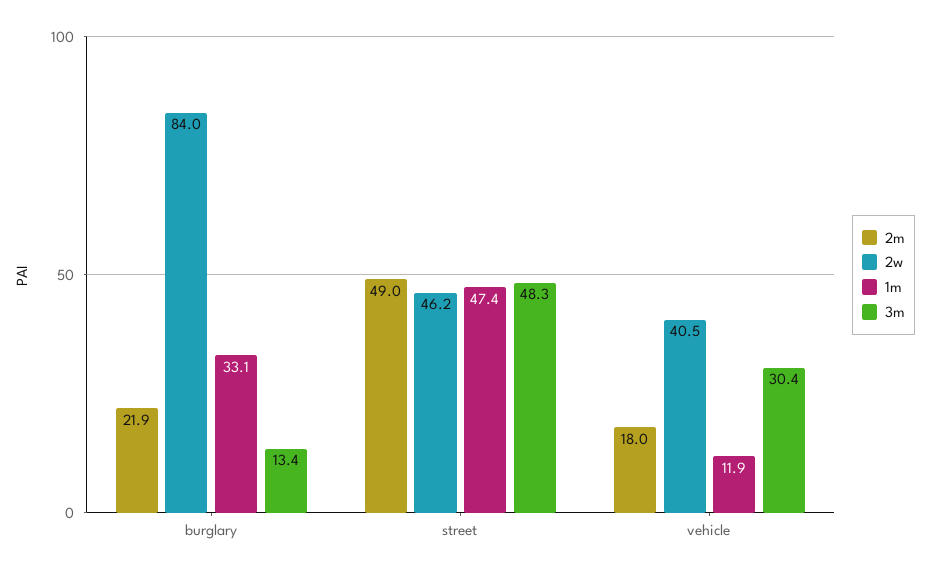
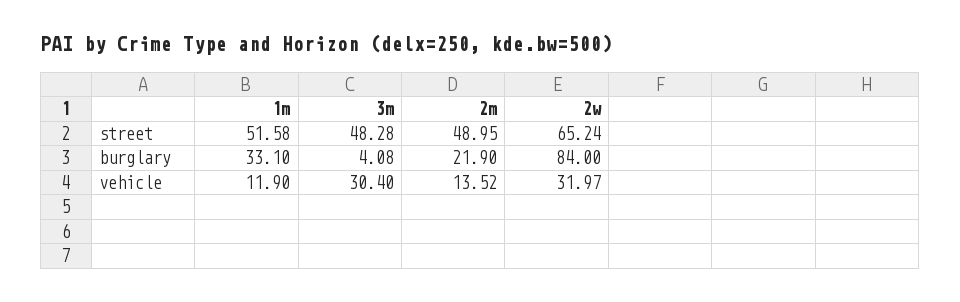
  {
    "2m": {
      "burglary": 21.9,
      "street": 48.95,
-     "vehicle": 18
+     "vehicle": 13.52
    },
    "2w": {
      "burglary": 84,
-     "street": 46.2,
+     "street": 65.24,
-     "vehicle": 40.5
+     "vehicle": 31.97
    },
    "1m": {
      "burglary": 33.1,
-     "street": 47.4,
+     "street": 51.58,
      "vehicle": 11.9
    },
    "3m": {
-     "burglary": 13.4,
+     "burglary": 4.08,
      "street": 48.28,
      "vehicle": 30.4
    }
  }

